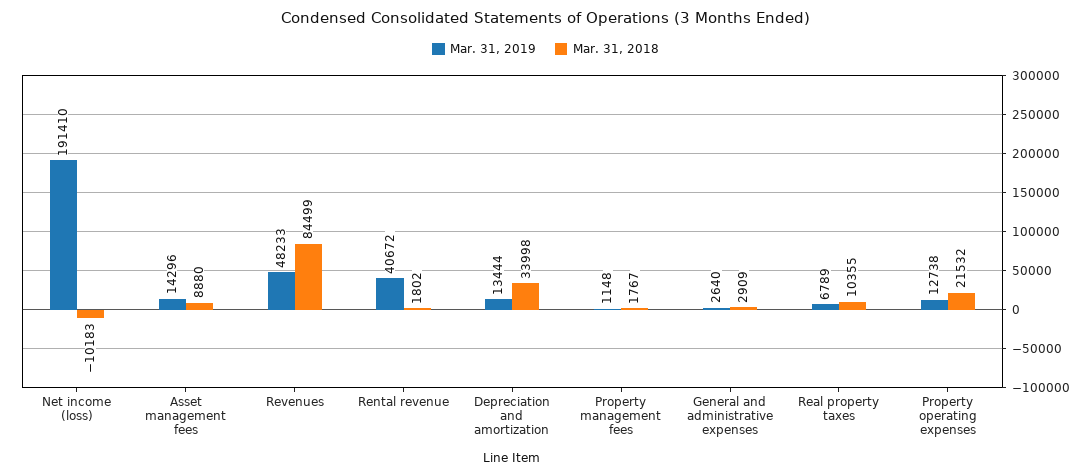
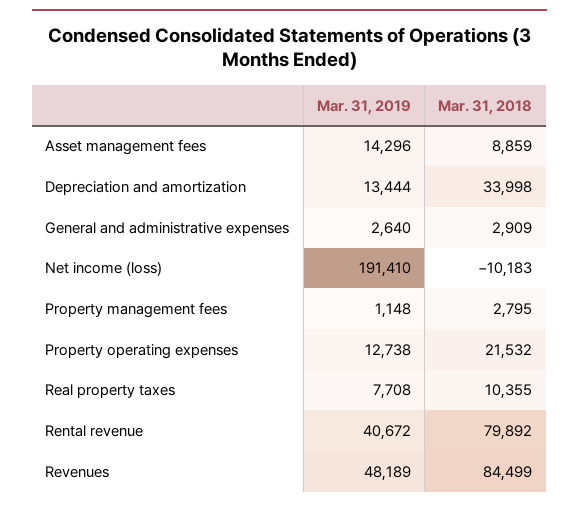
  {
    "Mar. 31, 2019": {
      "Net income (loss)": 191410,
      "Asset management fees": 14296,
-     "Revenues": 48233,
+     "Revenues": 48189,
      "Rental revenue": 40672,
      "Depreciation and amortization": 13444,
      "Property management fees": 1148,
      "General and administrative expenses": 2640,
-     "Real property taxes": 6789,
+     "Real property taxes": 7708,
      "Property operating expenses": 12738
    },
    "Mar. 31, 2018": {
      "Net income (loss)": -10183,
-     "Asset management fees": 8880,
+     "Asset management fees": 8859,
      "Revenues": 84499,
-     "Rental revenue": 1802,
+     "Rental revenue": 79892,
      "Depreciation and amortization": 33998,
-     "Property management fees": 1767,
+     "Property management fees": 2795,
      "General and administrative expenses": 2909,
      "Real property taxes": 10355,
      "Property operating expenses": 21532
    }
  }

